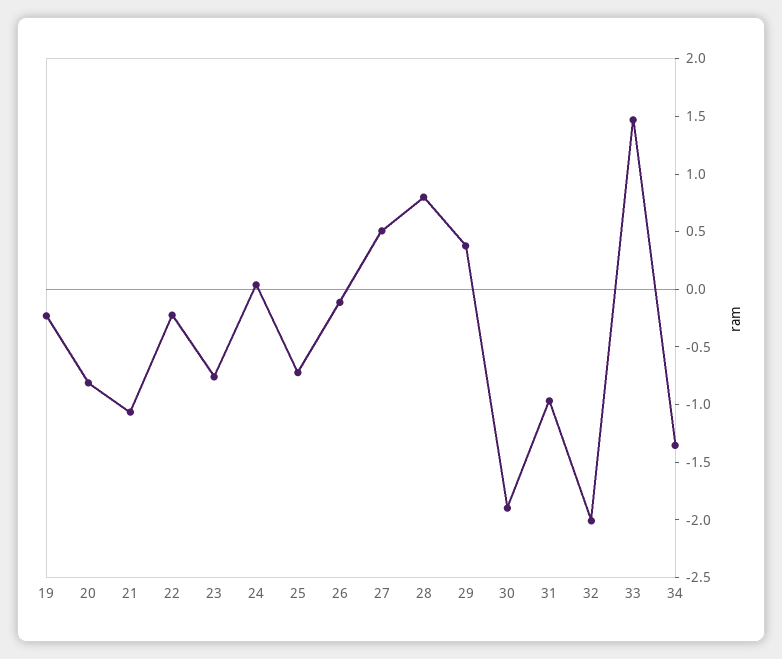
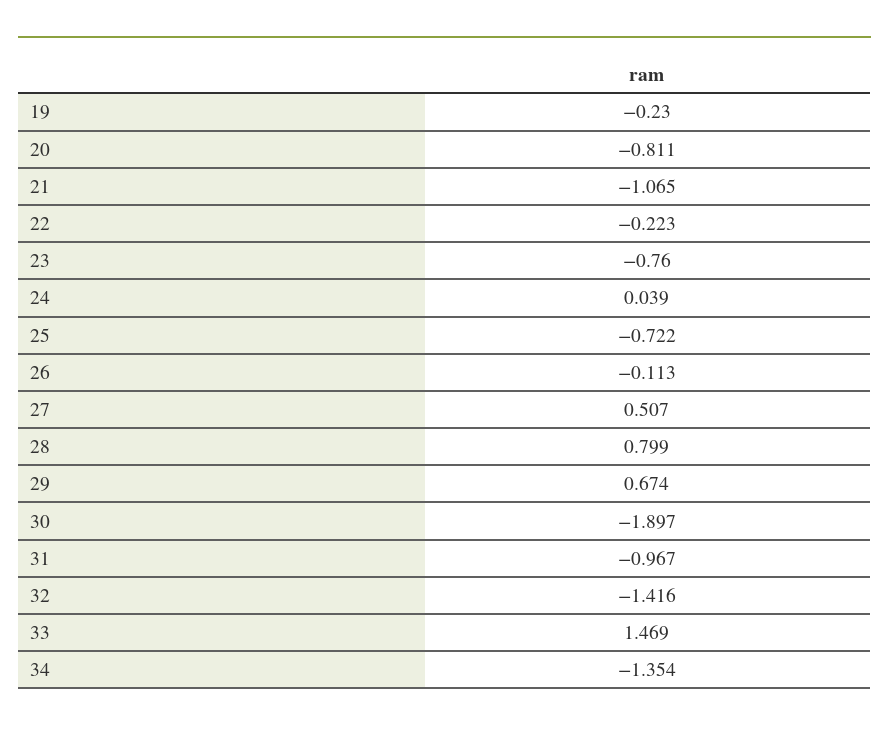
  {
    "19": -0.23,
    "20": -0.811,
    "21": -1.065,
    "22": -0.223,
    "23": -0.76,
    "24": 0.039,
    "25": -0.722,
    "26": -0.113,
    "27": 0.507,
    "28": 0.799,
-   "29": 0.4,
+   "29": 0.674,
    "30": -1.897,
    "31": -0.967,
-   "32": -2,
+   "32": -1.416,
    "33": 1.469,
    "34": -1.354
  }

